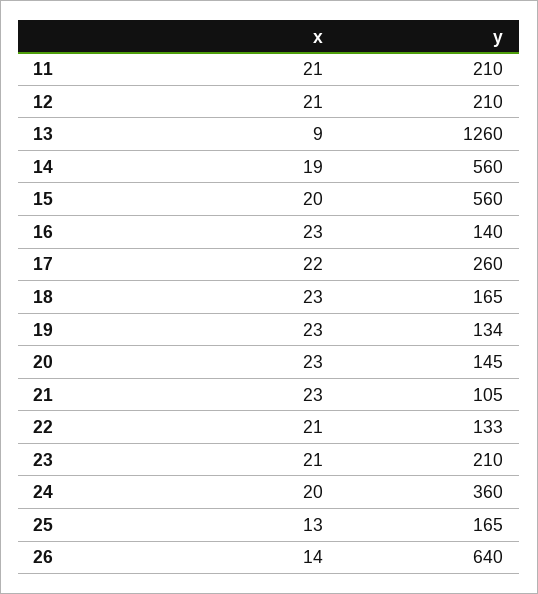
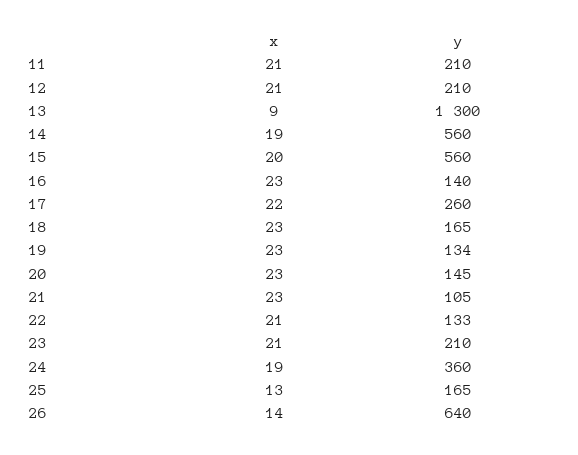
  {
    "x": {
      "11": 21,
      "12": 21,
      "13": 9,
      "14": 19,
      "15": 20,
      "16": 23,
      "17": 22,
      "18": 23,
      "19": 23,
      "20": 23,
      "21": 23,
      "22": 21,
      "23": 21,
-     "24": 20,
+     "24": 19,
      "25": 13,
      "26": 14
    },
    "y": {
      "11": 210,
      "12": 210,
-     "13": 1260,
+     "13": 1300,
      "14": 560,
      "15": 560,
      "16": 140,
      "17": 260,
      "18": 165,
      "19": 134,
      "20": 145,
      "21": 105,
      "22": 133,
      "23": 210,
      "24": 360,
      "25": 165,
      "26": 640
    }
  }

